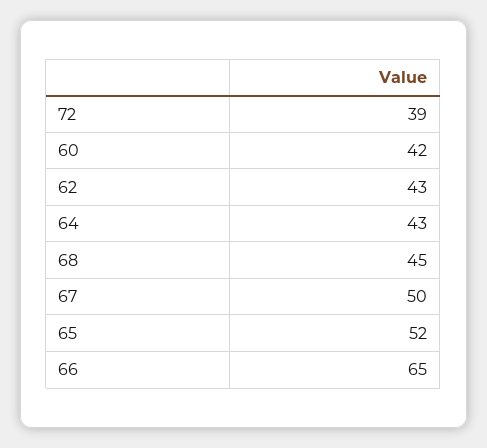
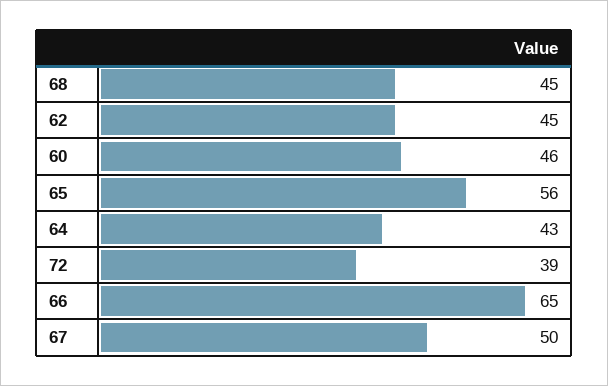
  {
    "72": 39,
-   "60": 42,
+   "60": 46,
-   "62": 43,
+   "62": 45,
    "64": 43,
    "68": 45,
    "67": 50,
-   "65": 52,
+   "65": 56,
    "66": 65
  }

